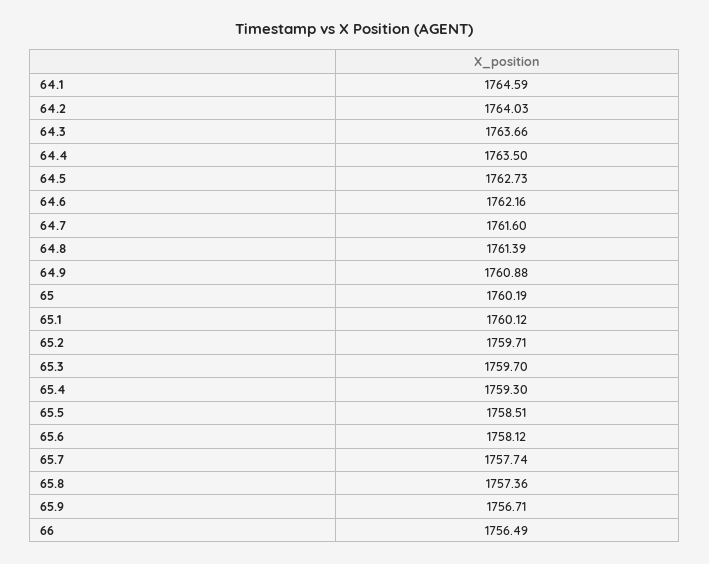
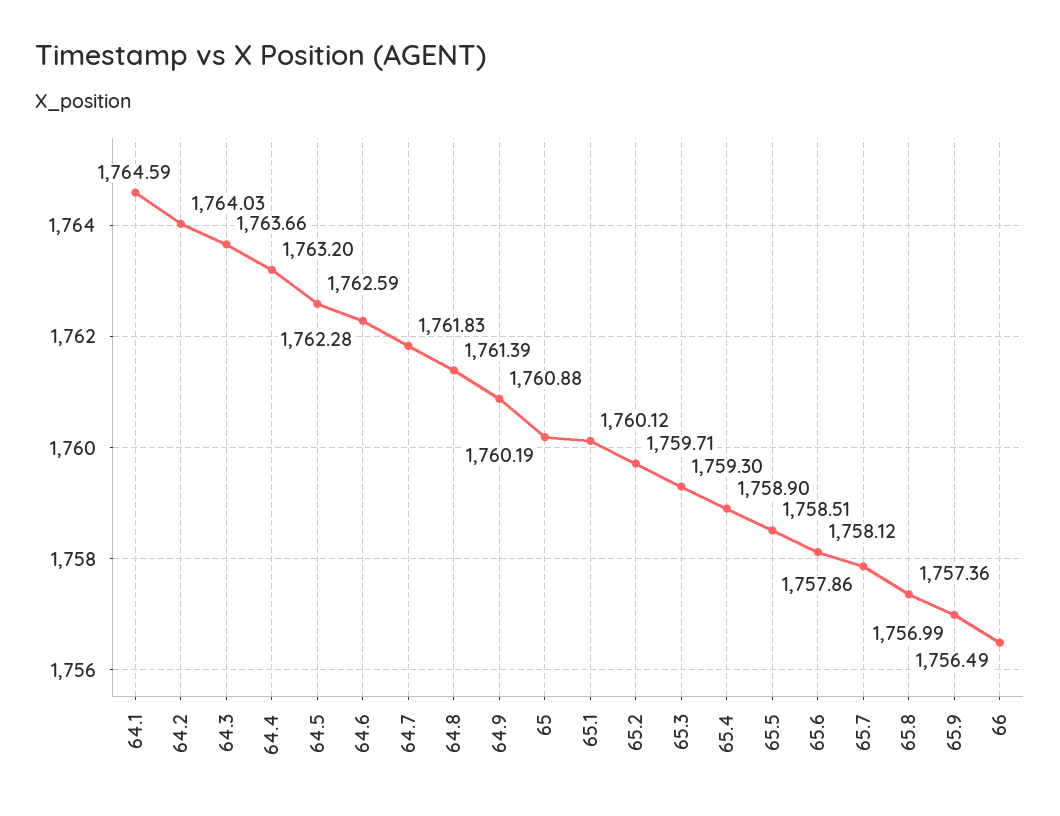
  {
    "64.1": 1764.59,
    "64.2": 1764.03,
    "64.3": 1763.66,
-   "64.4": 1763.5,
+   "64.4": 1763.2,
-   "64.5": 1762.73,
+   "64.5": 1762.59,
-   "64.6": 1762.16,
+   "64.6": 1762.28,
-   "64.7": 1761.6,
+   "64.7": 1761.83,
    "64.8": 1761.39,
    "64.9": 1760.88,
    "65": 1760.19,
    "65.1": 1760.12,
    "65.2": 1759.71,
-   "65.3": 1759.7,
+   "65.3": 1759.3,
-   "65.4": 1759.3,
+   "65.4": 1758.9,
    "65.5": 1758.51,
    "65.6": 1758.12,
-   "65.7": 1757.74,
+   "65.7": 1757.86,
    "65.8": 1757.36,
-   "65.9": 1756.71,
+   "65.9": 1756.99,
    "66": 1756.49
  }

